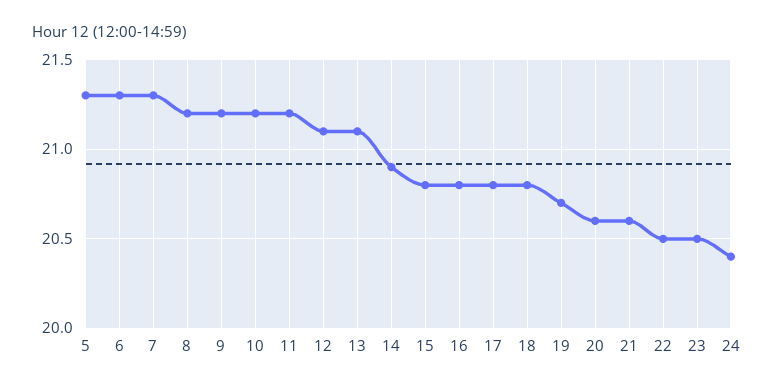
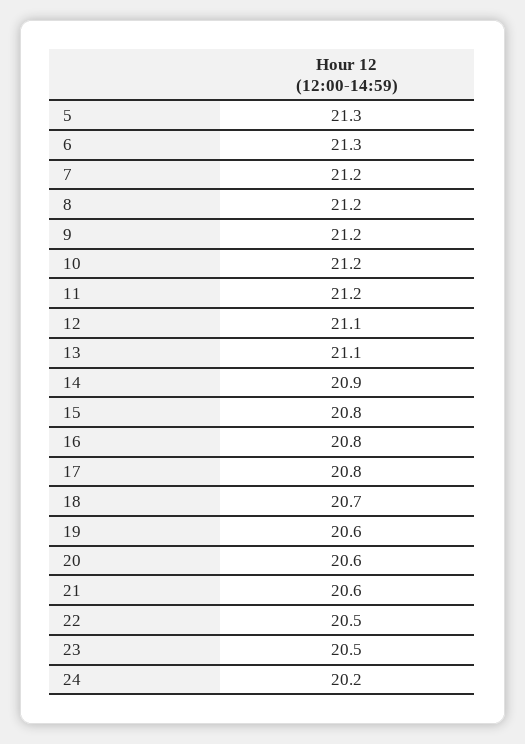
  {
    "5": 21.3,
    "6": 21.3,
-   "7": 21.3,
+   "7": 21.2,
    "8": 21.2,
    "9": 21.2,
    "10": 21.2,
    "11": 21.2,
    "12": 21.1,
    "13": 21.1,
    "14": 20.9,
    "15": 20.8,
    "16": 20.8,
    "17": 20.8,
-   "18": 20.8,
+   "18": 20.7,
-   "19": 20.7,
+   "19": 20.6,
    "20": 20.6,
    "21": 20.6,
    "22": 20.5,
    "23": 20.5,
-   "24": 20.4
+   "24": 20.2
  }

